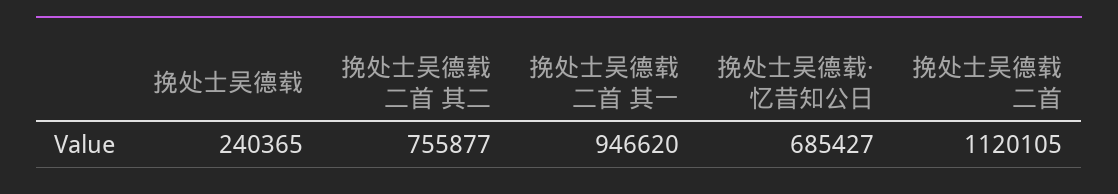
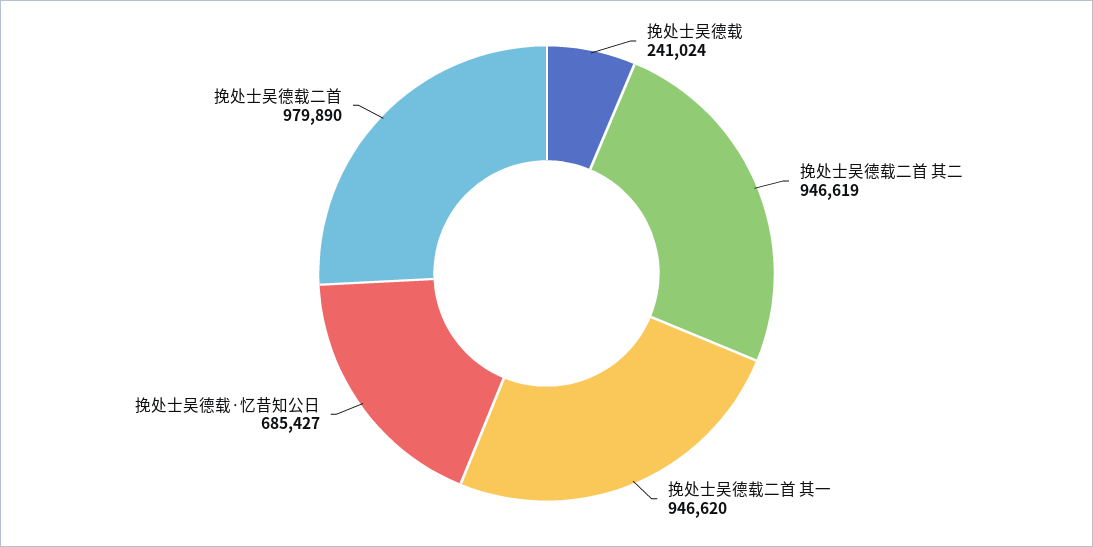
  {
-   "挽处士吴德载": 240365,
+   "挽处士吴德载": 241024,
-   "挽处士吴德载二首 其二": 755877,
+   "挽处士吴德载二首 其二": 946619,
    "挽处士吴德载二首 其一": 946620,
    "挽处士吴德载·忆昔知公日": 685427,
-   "挽处士吴德载二首": 1120105
+   "挽处士吴德载二首": 979890
  }

